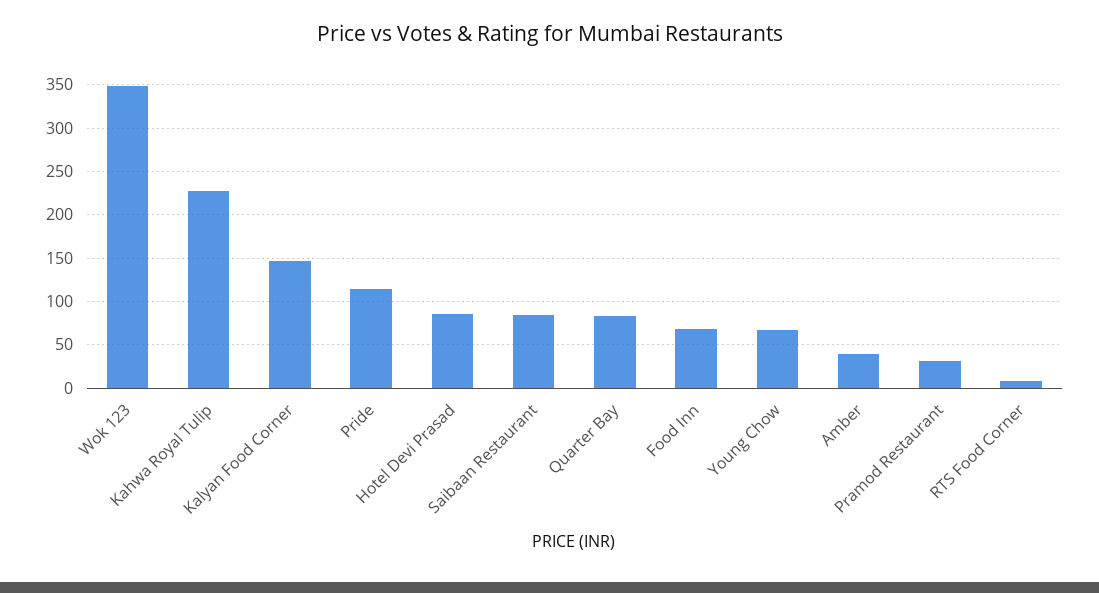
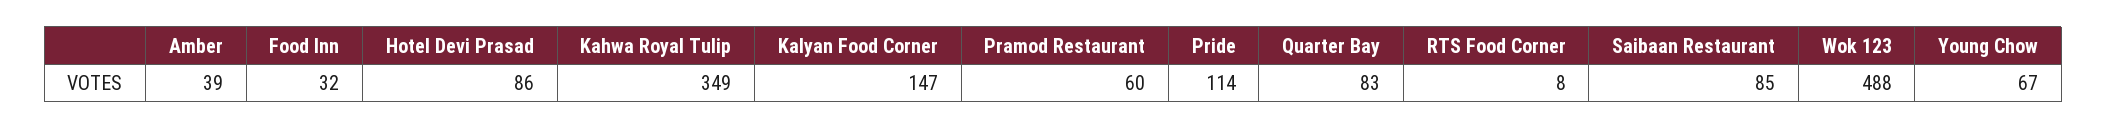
  {
-   "Wok 123": 350,
+   "Wok 123": 488,
-   "Kahwa Royal Tulip": 230,
+   "Kahwa Royal Tulip": 349,
    "Kalyan Food Corner": 147,
    "Pride": 114,
    "Hotel Devi Prasad": 86,
    "Saibaan Restaurant": 85,
    "Quarter Bay": 83,
-   "Food Inn": 70,
+   "Food Inn": 32,
    "Young Chow": 67,
    "Amber": 39,
-   "Pramod Restaurant": 30,
+   "Pramod Restaurant": 60,
    "RTS Food Corner": 8
  }

